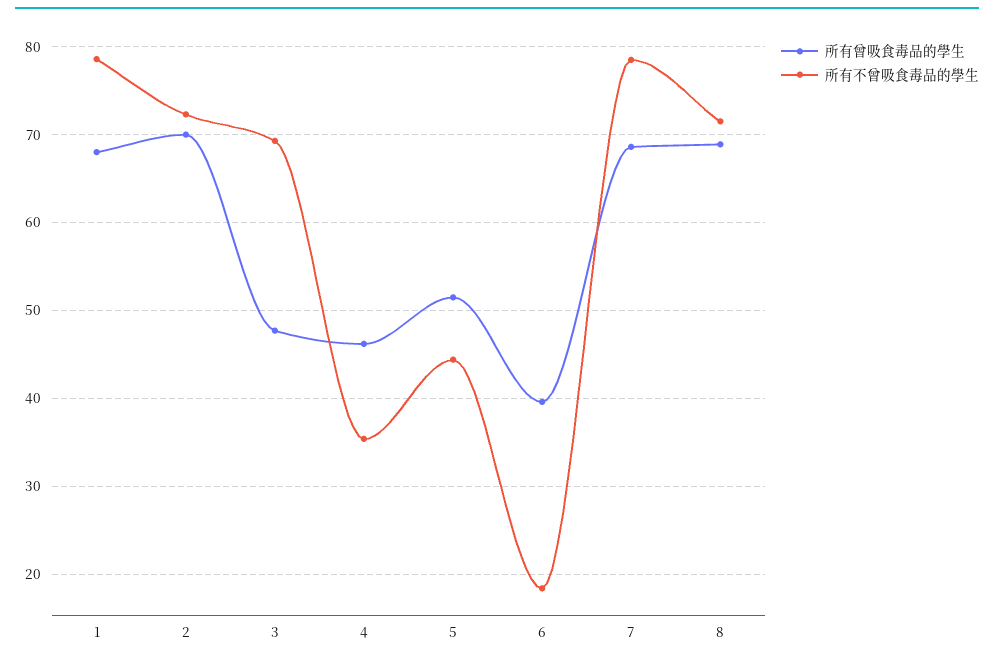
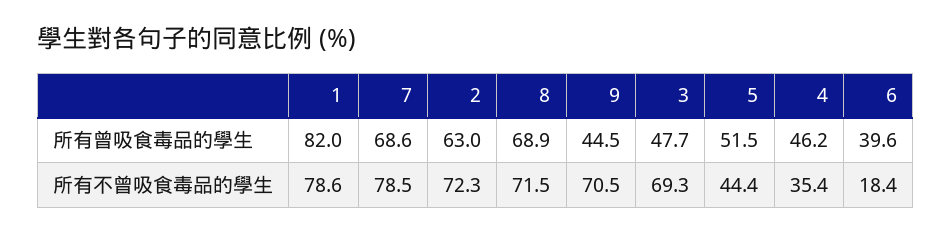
  {
    "所有曾吸食毒品的學生": {
-     "1": 68,
+     "1": 82,
-     "2": 70,
+     "2": 63,
      "3": 47.7,
      "4": 46.2,
      "5": 51.5,
      "6": 39.6,
      "7": 68.6,
-     "8": 68.9
+     "8": 68.9,
+     "9": 44.5
    },
    "所有不曾吸食毒品的學生": {
      "1": 78.6,
      "2": 72.3,
      "3": 69.3,
      "4": 35.4,
      "5": 44.4,
      "6": 18.4,
      "7": 78.5,
-     "8": 71.5
+     "8": 71.5,
+     "9": 70.5
    }
  }

